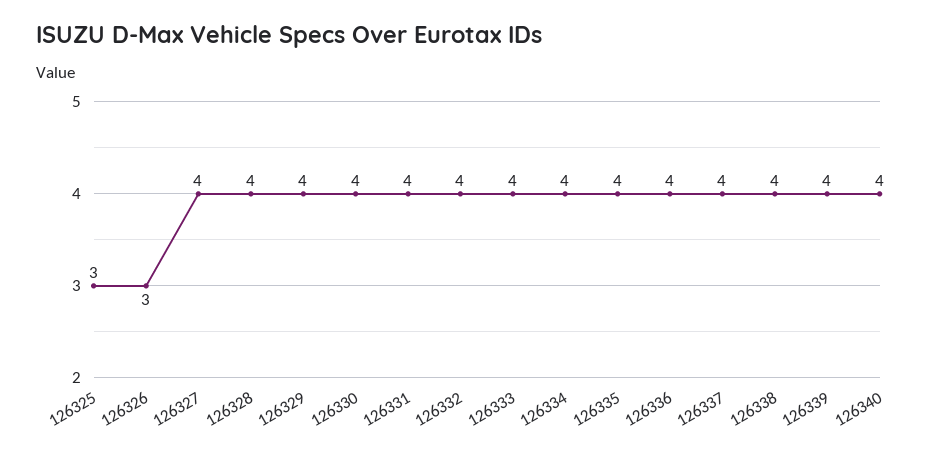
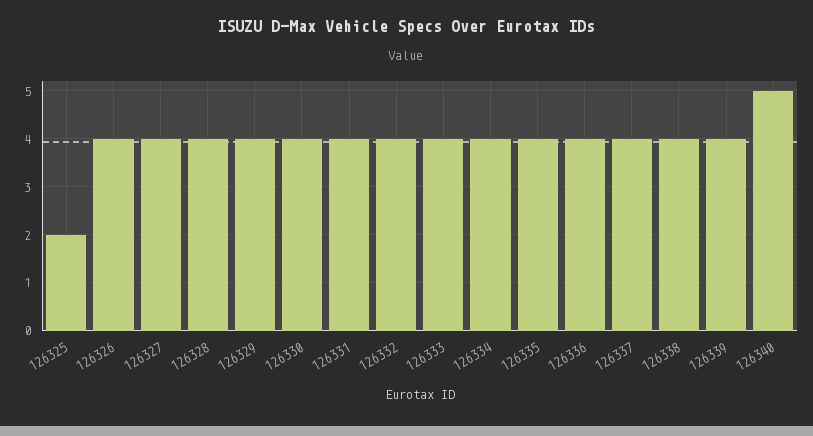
  {
-   "126325": 3,
+   "126325": 2,
-   "126326": 3,
+   "126326": 4,
    "126327": 4,
    "126328": 4,
    "126329": 4,
    "126330": 4,
    "126331": 4,
    "126332": 4,
    "126333": 4,
    "126334": 4,
    "126335": 4,
    "126336": 4,
    "126337": 4,
    "126338": 4,
    "126339": 4,
-   "126340": 4
+   "126340": 5
  }

